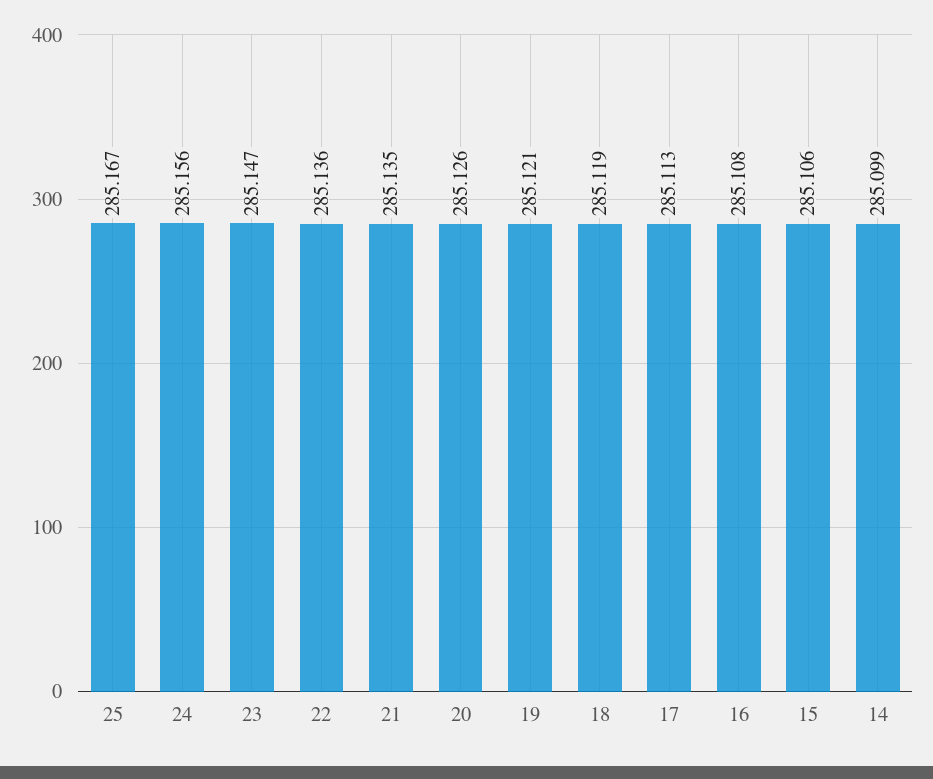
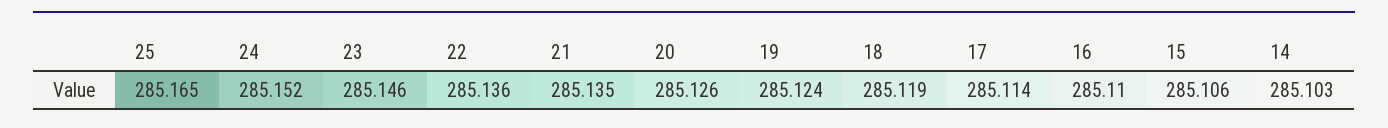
  {
-   "25": 285.167,
+   "25": 285.165,
-   "24": 285.156,
+   "24": 285.152,
-   "23": 285.147,
+   "23": 285.146,
    "22": 285.136,
    "21": 285.135,
    "20": 285.126,
-   "19": 285.121,
+   "19": 285.124,
    "18": 285.119,
-   "17": 285.113,
+   "17": 285.114,
-   "16": 285.108,
+   "16": 285.11,
    "15": 285.106,
-   "14": 285.099
+   "14": 285.103
  }

